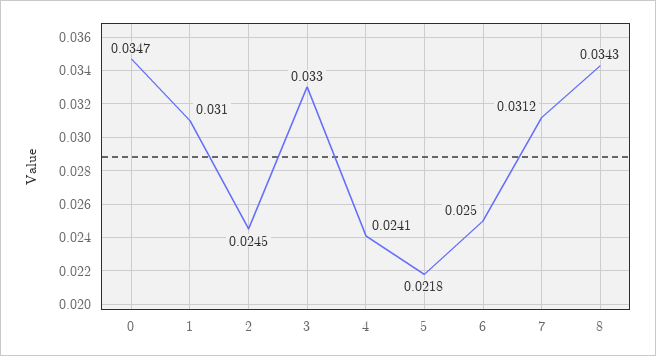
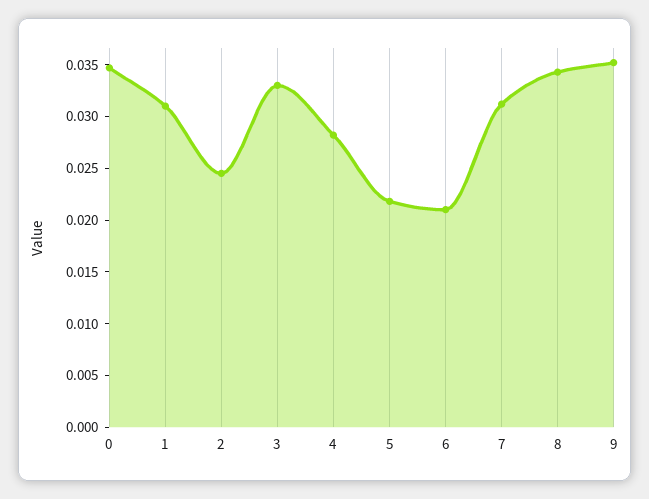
  {
    "0": 0.0347,
    "1": 0.031,
    "2": 0.0245,
    "3": 0.033,
-   "4": 0.0241,
+   "4": 0.028,
    "5": 0.0218,
-   "6": 0.025,
+   "6": 0.021,
    "7": 0.0312,
-   "8": 0.0343
+   "8": 0.0343,
+   "9": 0.035
  }

